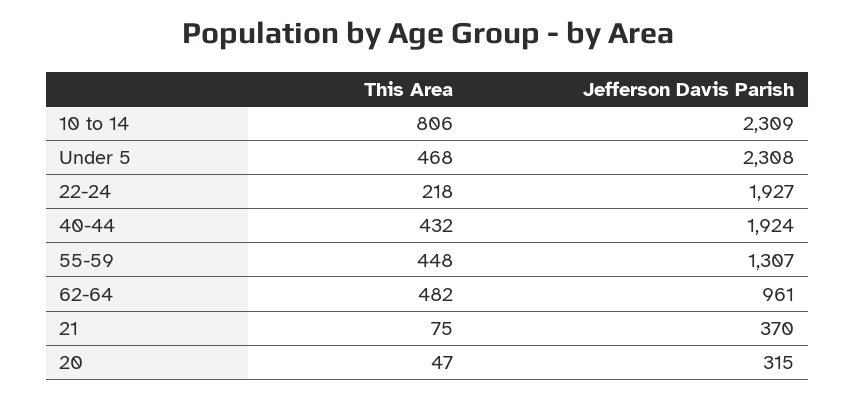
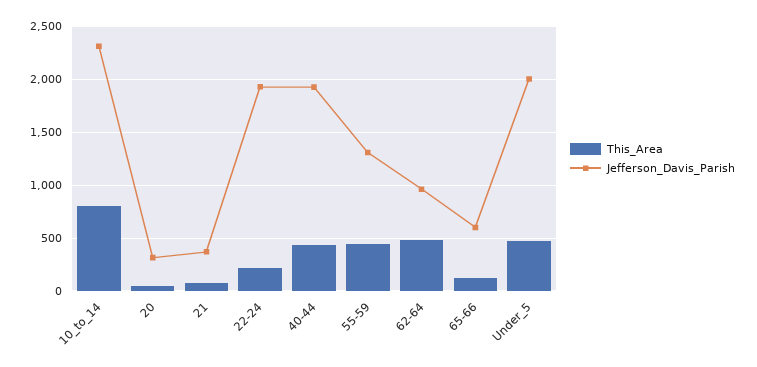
  {
    "This Area": {
      "10 to 14": 806,
      "Under 5": 468,
      "22-24": 218,
      "40-44": 432,
      "55-59": 448,
      "62-64": 482,
      "21": 75,
-     "20": 47
+     "20": 47,
+     "65-66": 100
    },
    "Jefferson Davis Parish": {
      "10 to 14": 2309,
-     "Under 5": 2308,
+     "Under 5": 2000,
      "22-24": 1927,
      "40-44": 1924,
      "55-59": 1307,
      "62-64": 961,
      "21": 370,
-     "20": 315
+     "20": 315,
+     "65-66": 600
    }
  }

